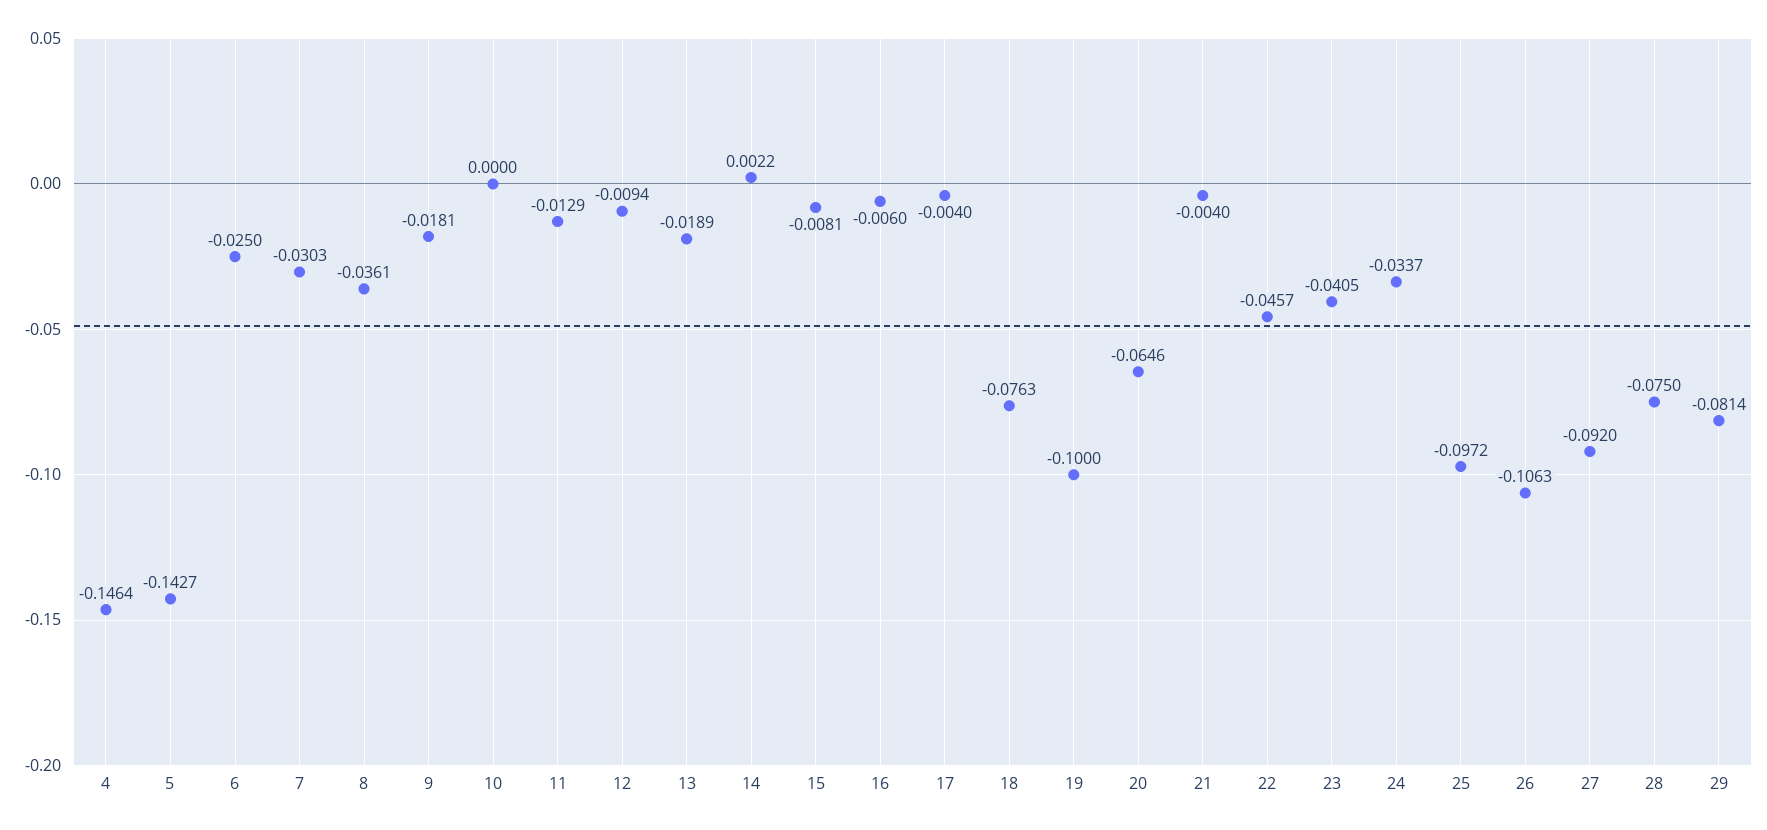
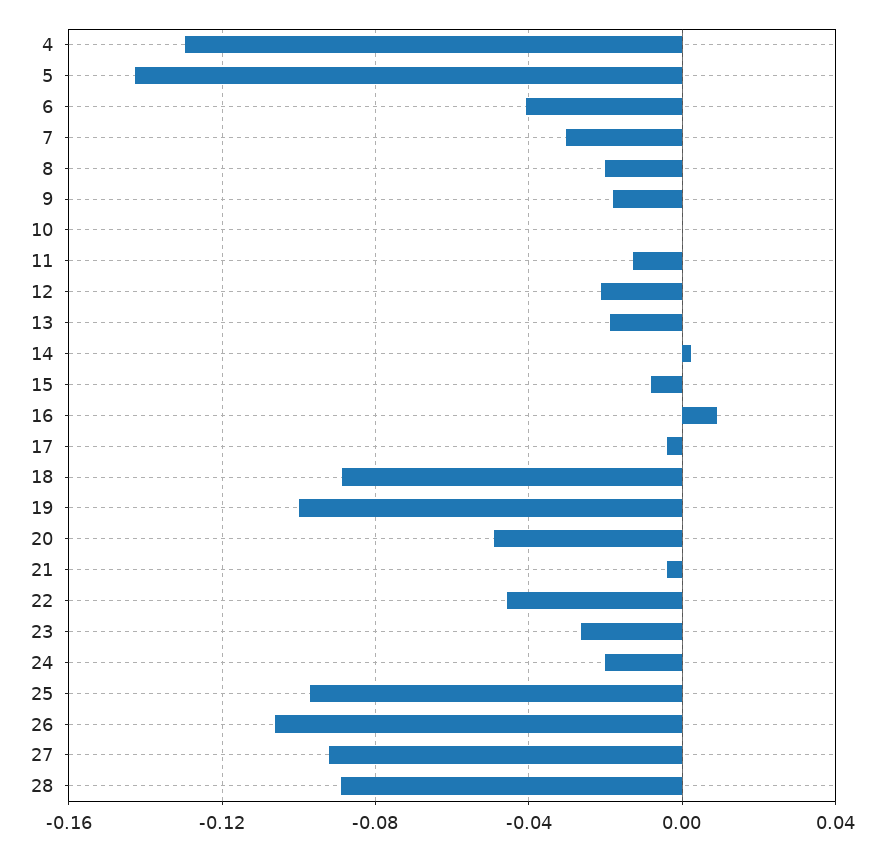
  {
-   "4": -0.1464,
+   "4": -0.13,
    "5": -0.1427,
-   "6": -0.025,
+   "6": -0.04,
    "7": -0.0303,
-   "8": -0.0361,
+   "8": -0.02,
    "9": -0.0181,
    "10": 0,
    "11": -0.0129,
-   "12": -0.0094,
+   "12": -0.02,
    "13": -0.0189,
    "14": 0.0022,
    "15": -0.0081,
-   "16": -0.006,
+   "16": 0.01,
    "17": -0.004,
-   "18": -0.0763,
+   "18": -0.09,
    "19": -0.1,
-   "20": -0.0646,
+   "20": -0.05,
    "21": -0.004,
    "22": -0.0457,
-   "23": -0.0405,
+   "23": -0.025,
-   "24": -0.0337,
+   "24": -0.02,
    "25": -0.0972,
    "26": -0.1063,
    "27": -0.092,
-   "28": -0.075,
+   "28": -0.09
-   "29": -0.0814
  }

